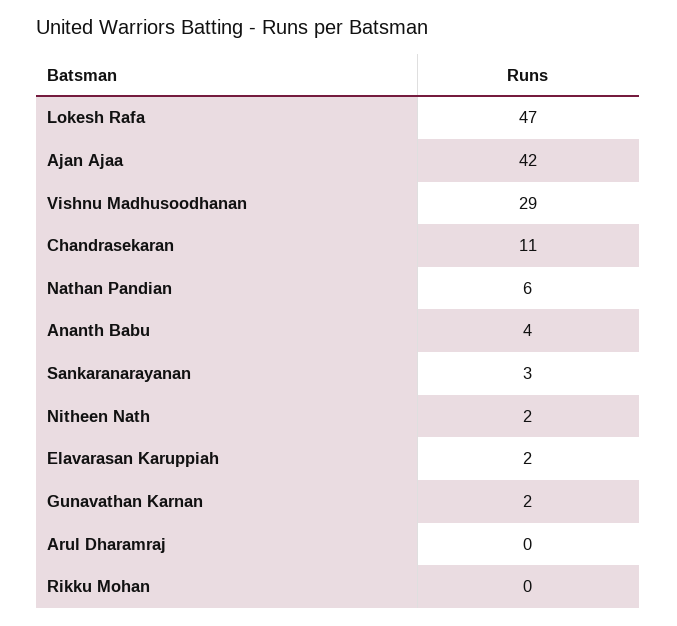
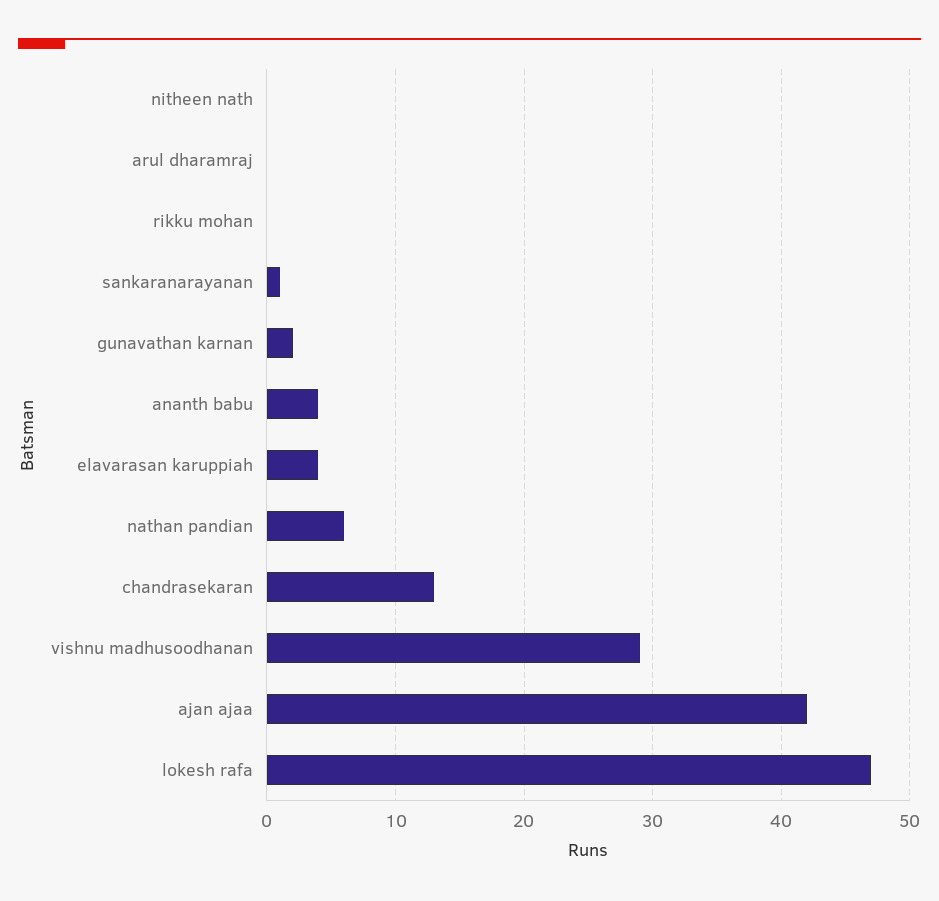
  {
    "Lokesh Rafa": 47,
    "Ajan Ajaa": 42,
    "Vishnu Madhusoodhanan": 29,
-   "Chandrasekaran": 11,
+   "Chandrasekaran": 13,
    "Nathan Pandian": 6,
    "Ananth Babu": 4,
-   "Sankaranarayanan": 3,
+   "Sankaranarayanan": 1,
-   "Nitheen Nath": 2,
+   "Nitheen Nath": 0,
-   "Elavarasan Karuppiah": 2,
+   "Elavarasan Karuppiah": 4,
    "Gunavathan Karnan": 2,
    "Arul Dharamraj": 0,
    "Rikku Mohan": 0
  }

